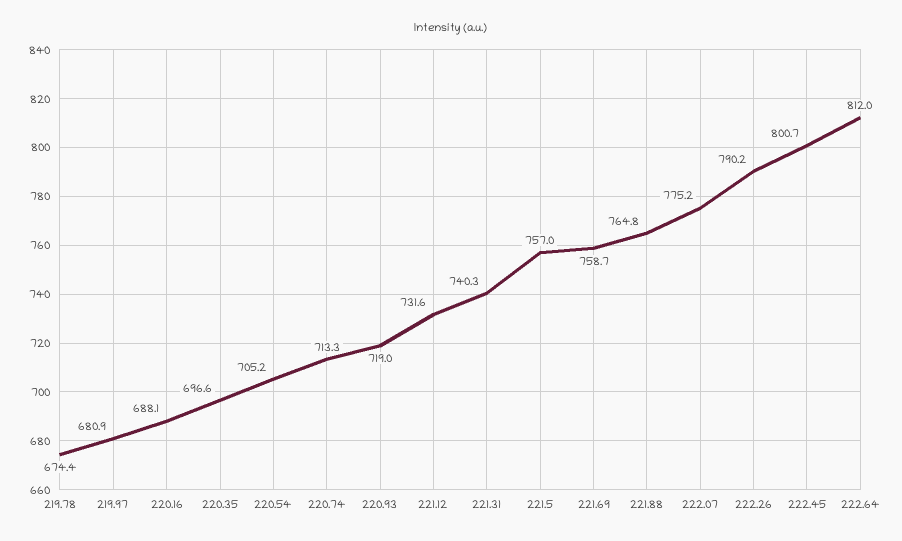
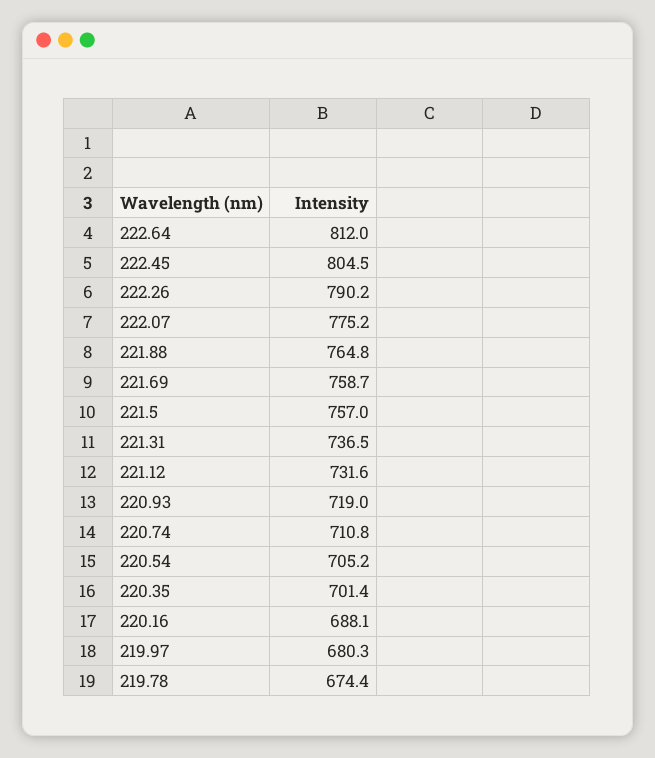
  {
    "219.78": 674.4,
-   "219.97": 680.9,
+   "219.97": 680.3,
    "220.16": 688.1,
-   "220.35": 696.6,
+   "220.35": 701.4,
    "220.54": 705.2,
-   "220.74": 713.3,
+   "220.74": 710.8,
    "220.93": 719,
    "221.12": 731.6,
-   "221.31": 740.3,
+   "221.31": 736.5,
    "221.5": 757,
    "221.69": 758.7,
    "221.88": 764.8,
    "222.07": 775.2,
    "222.26": 790.2,
-   "222.45": 800.7,
+   "222.45": 804.5,
    "222.64": 812
  }

